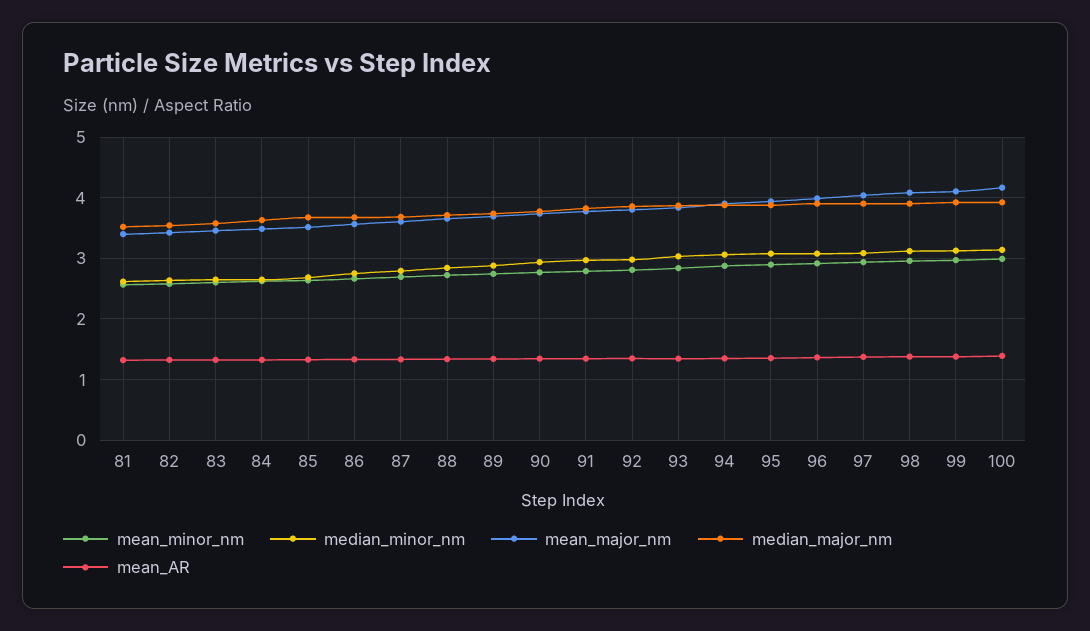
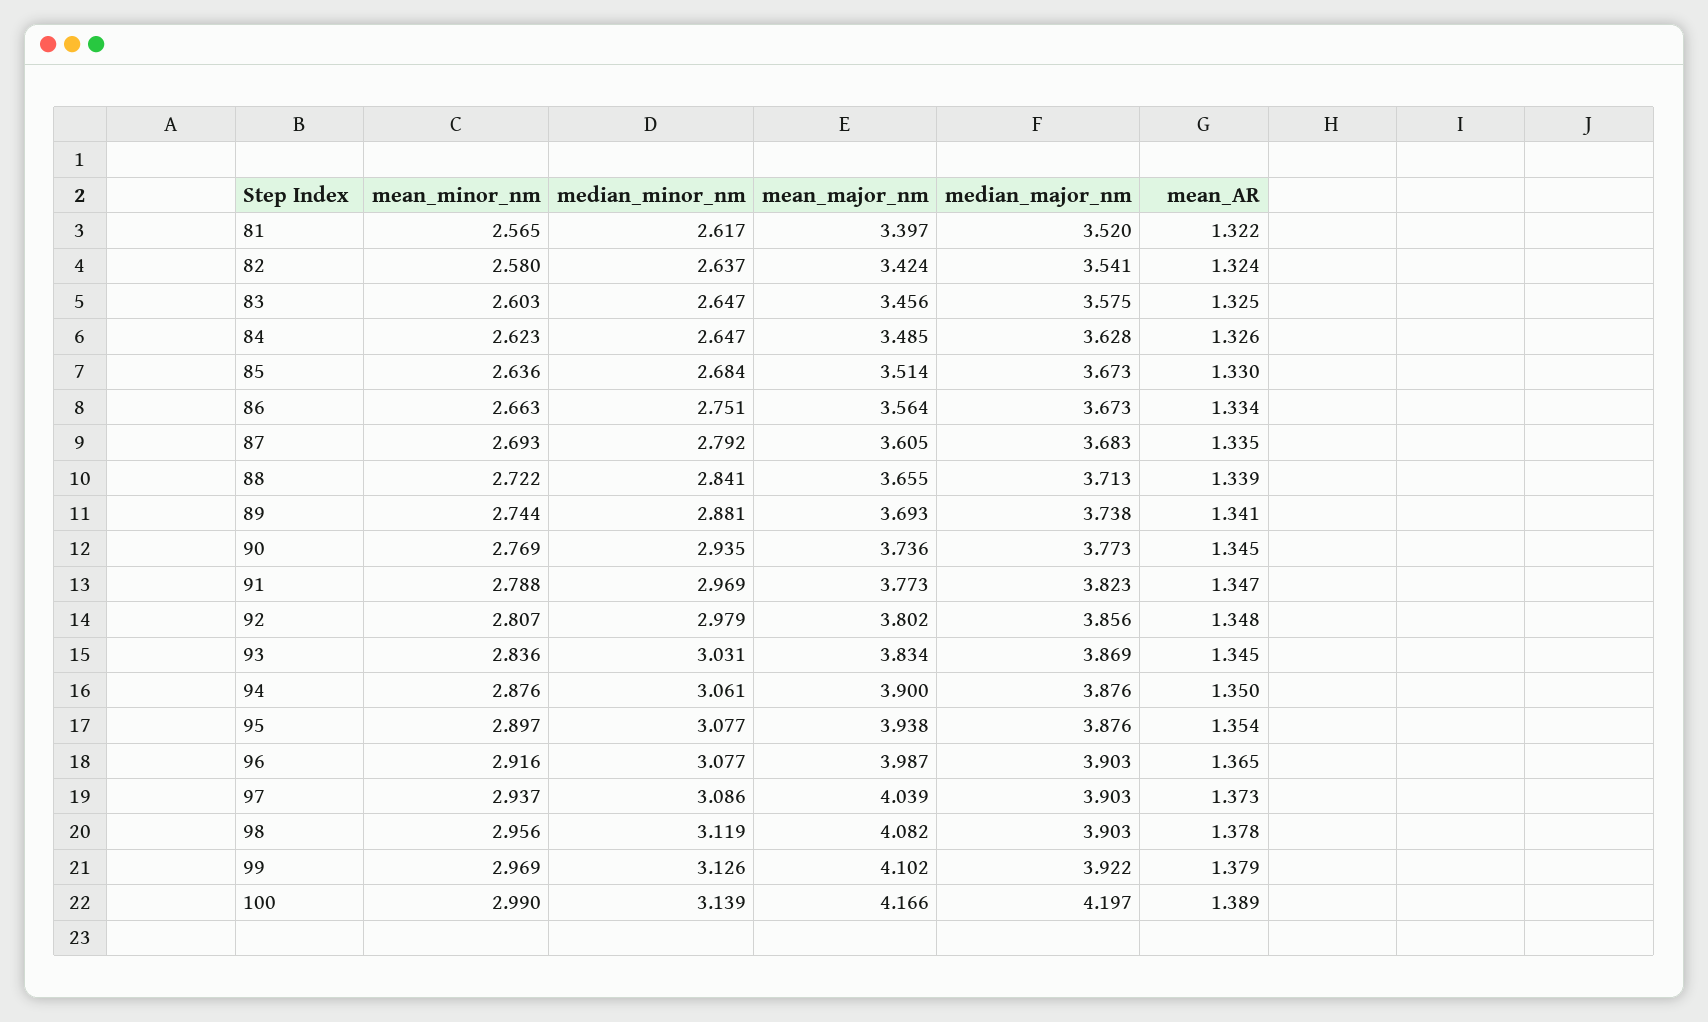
  {
    "mean_minor_nm": {
      "81": 2.565,
      "82": 2.58,
      "83": 2.603,
      "84": 2.623,
      "85": 2.636,
      "86": 2.663,
      "87": 2.693,
      "88": 2.722,
      "89": 2.744,
      "90": 2.769,
      "91": 2.788,
      "92": 2.807,
      "93": 2.836,
      "94": 2.876,
      "95": 2.897,
      "96": 2.916,
      "97": 2.937,
      "98": 2.956,
      "99": 2.969,
      "100": 2.99
    },
    "median_minor_nm": {
      "81": 2.617,
      "82": 2.637,
      "83": 2.647,
      "84": 2.647,
      "85": 2.684,
      "86": 2.751,
      "87": 2.792,
      "88": 2.841,
      "89": 2.881,
      "90": 2.935,
      "91": 2.969,
      "92": 2.979,
      "93": 3.031,
      "94": 3.061,
      "95": 3.077,
      "96": 3.077,
      "97": 3.086,
      "98": 3.119,
      "99": 3.126,
      "100": 3.139
    },
    "mean_major_nm": {
      "81": 3.397,
      "82": 3.424,
      "83": 3.456,
      "84": 3.485,
      "85": 3.514,
      "86": 3.564,
      "87": 3.605,
      "88": 3.655,
      "89": 3.693,
      "90": 3.736,
      "91": 3.773,
      "92": 3.802,
      "93": 3.834,
      "94": 3.9,
      "95": 3.938,
      "96": 3.987,
      "97": 4.039,
      "98": 4.082,
      "99": 4.102,
      "100": 4.166
    },
    "median_major_nm": {
      "81": 3.52,
      "82": 3.541,
      "83": 3.575,
      "84": 3.628,
      "85": 3.673,
      "86": 3.673,
      "87": 3.683,
      "88": 3.713,
      "89": 3.738,
      "90": 3.773,
      "91": 3.823,
      "92": 3.856,
      "93": 3.869,
      "94": 3.876,
      "95": 3.876,
      "96": 3.903,
      "97": 3.903,
      "98": 3.903,
      "99": 3.922,
-     "100": 3.9
+     "100": 4.197
    },
    "mean_AR": {
      "81": 1.322,
      "82": 1.324,
      "83": 1.325,
      "84": 1.326,
      "85": 1.33,
      "86": 1.334,
      "87": 1.335,
      "88": 1.339,
      "89": 1.341,
      "90": 1.345,
      "91": 1.347,
      "92": 1.348,
      "93": 1.345,
      "94": 1.35,
      "95": 1.354,
      "96": 1.365,
      "97": 1.373,
      "98": 1.378,
      "99": 1.379,
      "100": 1.389
    }
  }

